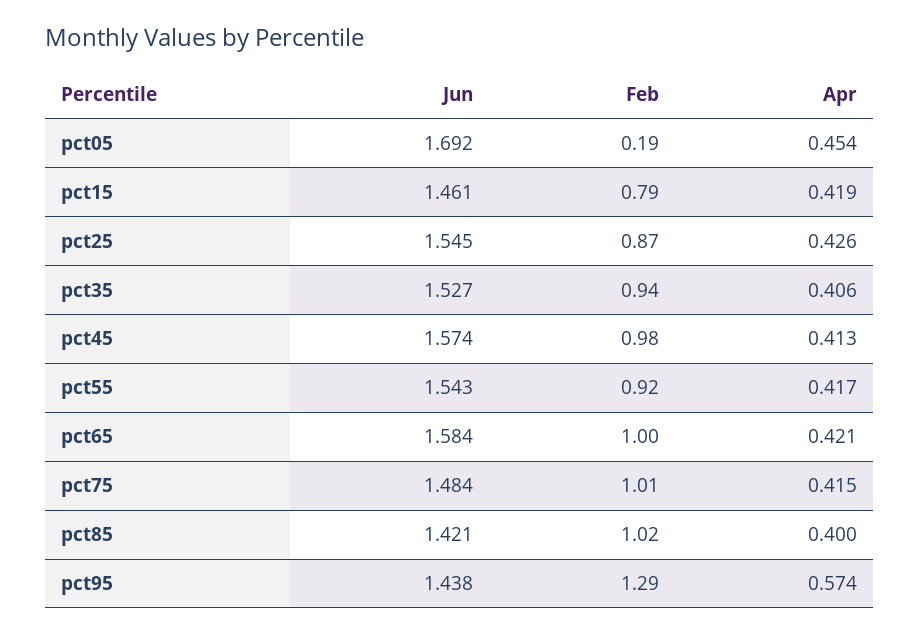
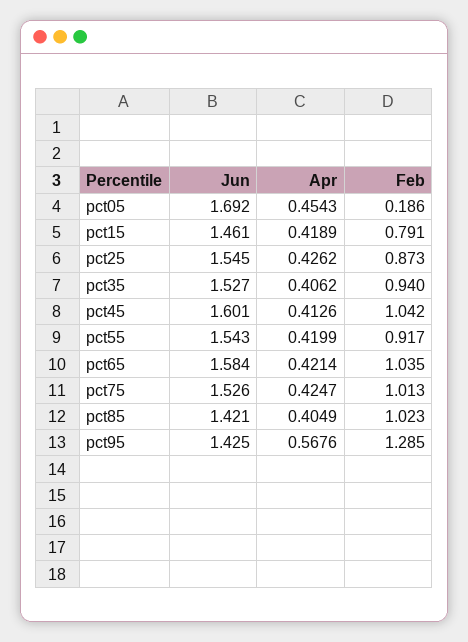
  {
    "Jun": {
      "pct05": 1.692,
      "pct15": 1.461,
      "pct25": 1.545,
      "pct35": 1.527,
-     "pct45": 1.574,
+     "pct45": 1.601,
      "pct55": 1.543,
      "pct65": 1.584,
-     "pct75": 1.484,
+     "pct75": 1.526,
      "pct85": 1.421,
-     "pct95": 1.438
+     "pct95": 1.425
    },
    "Feb": {
      "pct05": 0.186,
      "pct15": 0.791,
      "pct25": 0.873,
      "pct35": 0.94,
-     "pct45": 0.98,
+     "pct45": 1.042,
      "pct55": 0.917,
-     "pct65": 1,
+     "pct65": 1.035,
      "pct75": 1.013,
      "pct85": 1.023,
      "pct95": 1.285
    },
    "Apr": {
      "pct05": 0.4543,
      "pct15": 0.4189,
      "pct25": 0.4262,
      "pct35": 0.4062,
      "pct45": 0.4126,
-     "pct55": 0.417,
+     "pct55": 0.4199,
      "pct65": 0.4214,
-     "pct75": 0.415,
+     "pct75": 0.4247,
-     "pct85": 0.4,
+     "pct85": 0.4049,
-     "pct95": 0.574
+     "pct95": 0.5676
    }
  }

